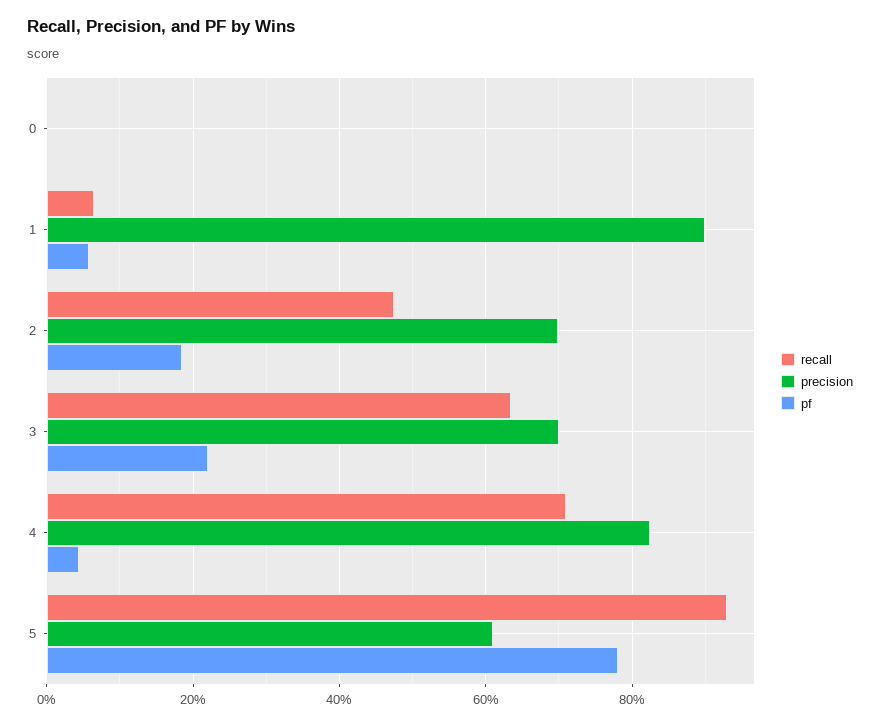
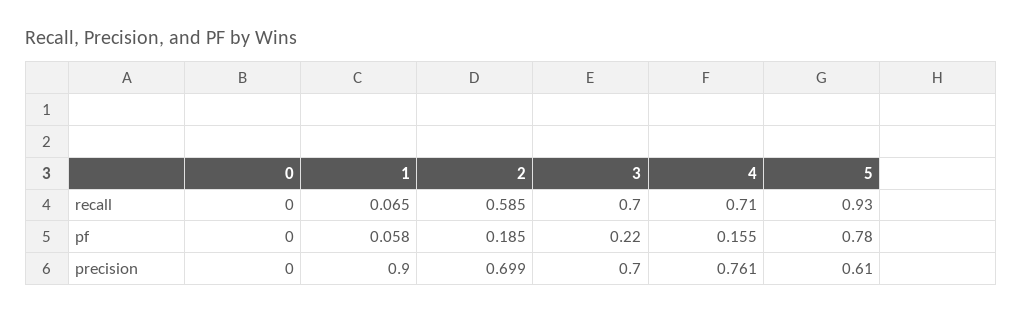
  {
    "recall": {
      "0": 0,
      "1": 0.065,
-     "2": 0.48,
+     "2": 0.585,
-     "3": 0.64,
+     "3": 0.7,
      "4": 0.71,
      "5": 0.93
    },
    "precision": {
      "0": 0,
      "1": 0.9,
      "2": 0.699,
      "3": 0.7,
-     "4": 0.82,
+     "4": 0.761,
      "5": 0.61
    },
    "pf": {
      "0": 0,
      "1": 0.058,
      "2": 0.185,
      "3": 0.22,
-     "4": 0.04,
+     "4": 0.155,
      "5": 0.78
    }
  }

